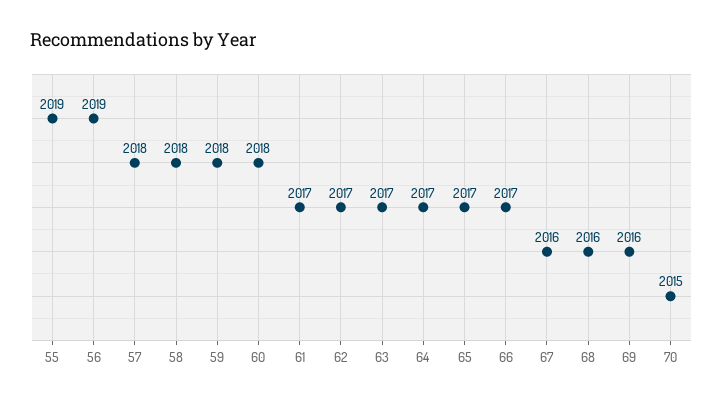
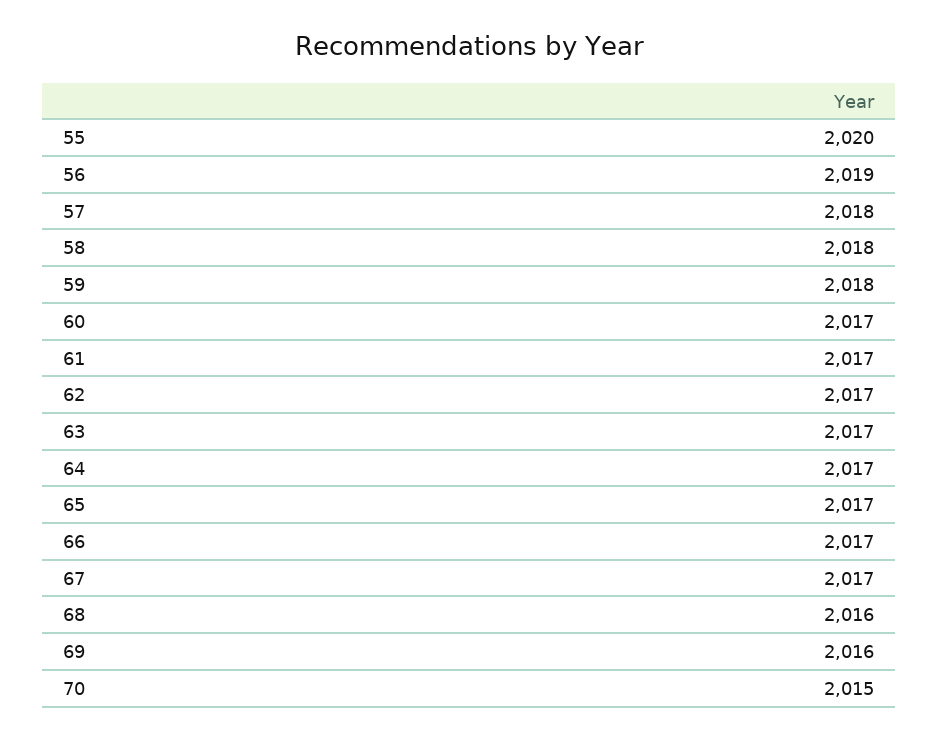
  {
-   "55": 2019,
+   "55": 2020,
    "56": 2019,
    "57": 2018,
    "58": 2018,
    "59": 2018,
-   "60": 2018,
+   "60": 2017,
    "61": 2017,
    "62": 2017,
    "63": 2017,
    "64": 2017,
    "65": 2017,
    "66": 2017,
-   "67": 2016,
+   "67": 2017,
    "68": 2016,
    "69": 2016,
    "70": 2015
  }

